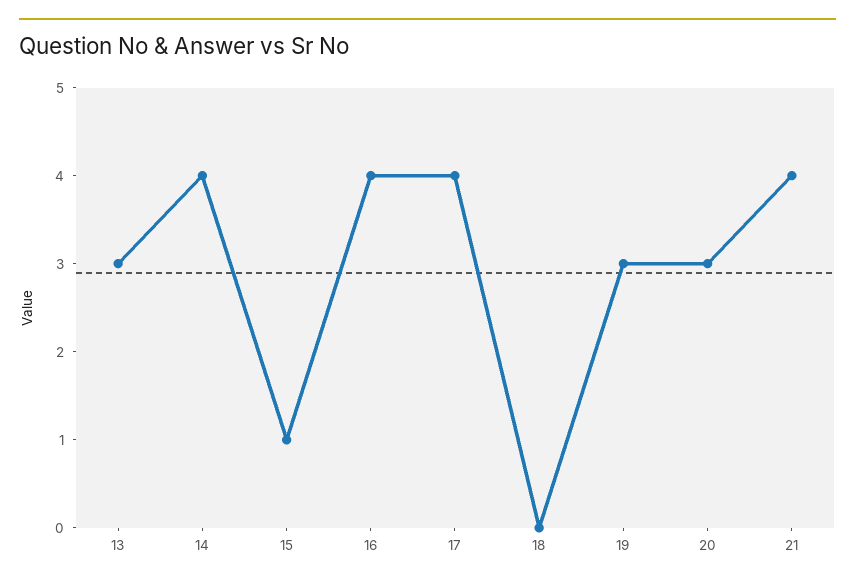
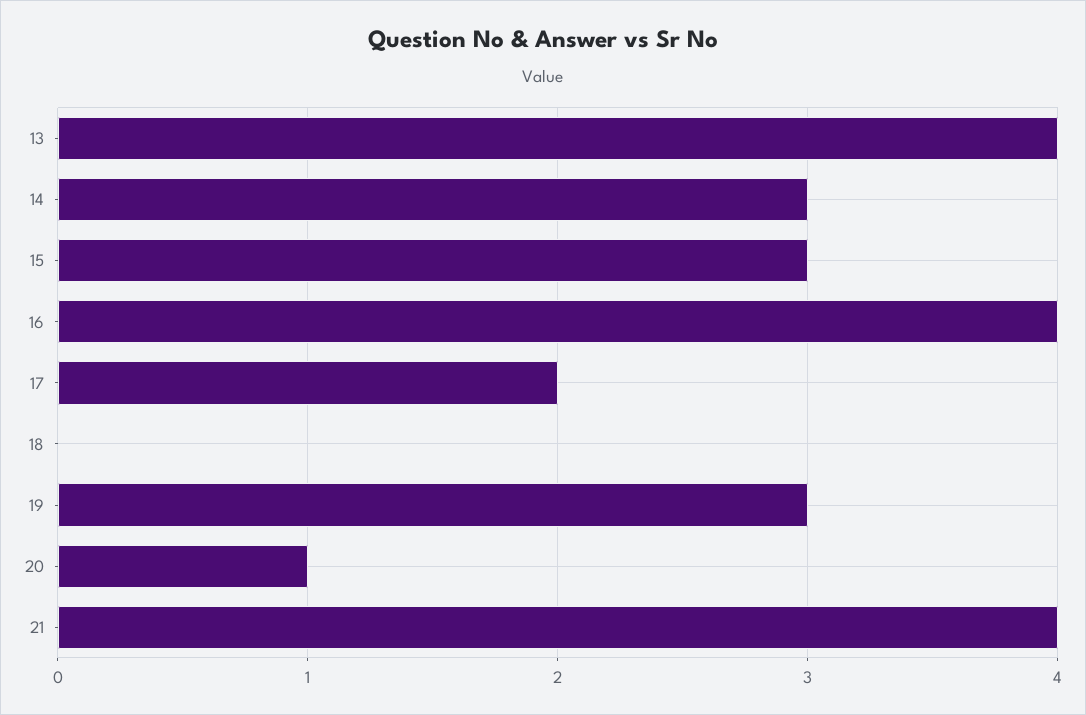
  {
-   "13": 3,
+   "13": 4,
-   "14": 4,
+   "14": 3,
-   "15": 1,
+   "15": 3,
    "16": 4,
-   "17": 4,
+   "17": 2,
    "18": 0,
    "19": 3,
-   "20": 3,
+   "20": 1,
    "21": 4
  }

